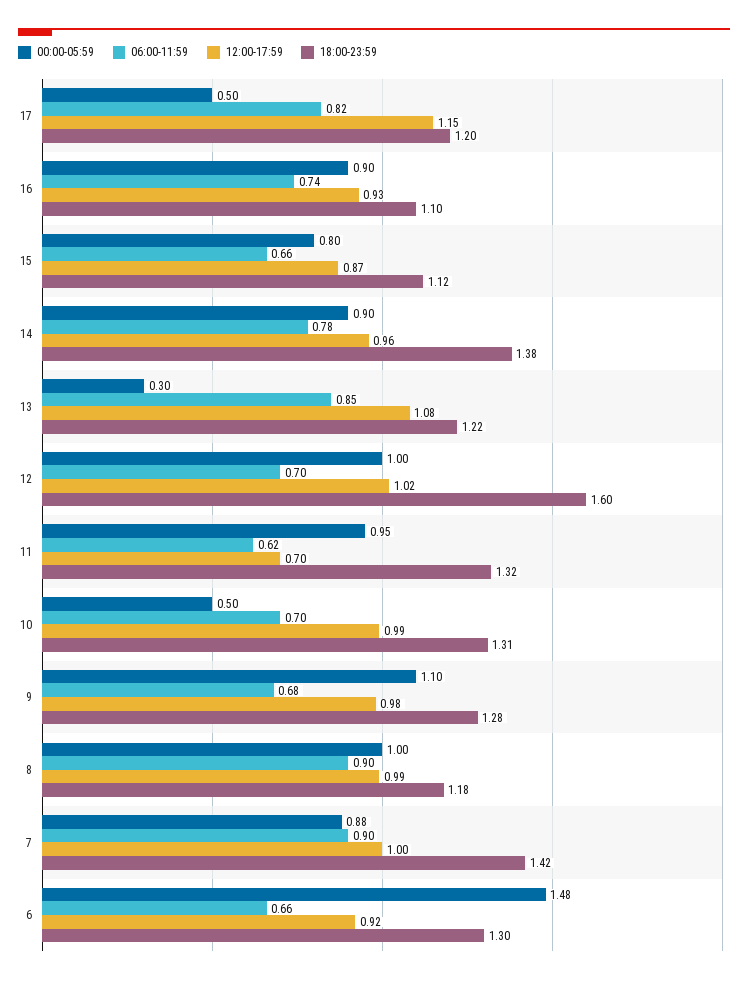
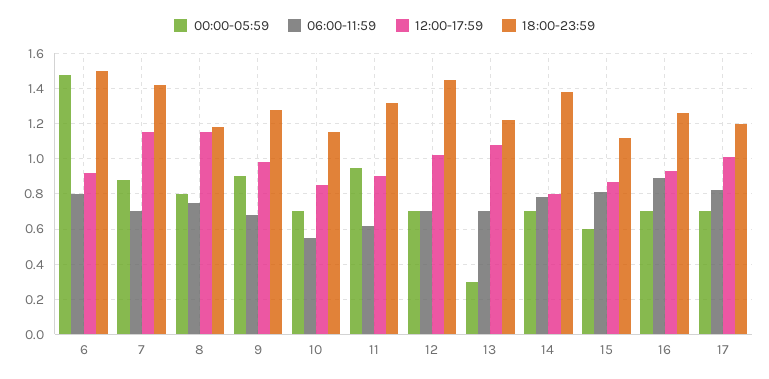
  {
    "00:00-05:59": {
-     "17": 0.5,
+     "17": 0.7,
-     "16": 0.9,
+     "16": 0.7,
-     "15": 0.8,
+     "15": 0.6,
-     "14": 0.9,
+     "14": 0.7,
      "13": 0.3,
-     "12": 1,
+     "12": 0.7,
      "11": 0.95,
-     "10": 0.5,
+     "10": 0.7,
-     "9": 1.1,
+     "9": 0.9,
-     "8": 1,
+     "8": 0.8,
      "7": 0.88,
      "6": 1.48
    },
    "06:00-11:59": {
      "17": 0.82,
-     "16": 0.74,
+     "16": 0.9,
-     "15": 0.66,
+     "15": 0.8,
      "14": 0.78,
-     "13": 0.85,
+     "13": 0.7,
      "12": 0.7,
      "11": 0.62,
-     "10": 0.7,
+     "10": 0.55,
      "9": 0.68,
-     "8": 0.9,
+     "8": 0.75,
-     "7": 0.9,
+     "7": 0.7,
-     "6": 0.66
+     "6": 0.8
    },
    "12:00-17:59": {
-     "17": 1.15,
+     "17": 1,
      "16": 0.93,
      "15": 0.87,
-     "14": 0.96,
+     "14": 0.8,
      "13": 1.08,
      "12": 1.02,
-     "11": 0.7,
+     "11": 0.9,
-     "10": 0.99,
+     "10": 0.85,
      "9": 0.98,
-     "8": 0.99,
+     "8": 1.15,
-     "7": 1,
+     "7": 1.15,
      "6": 0.92
    },
    "18:00-23:59": {
      "17": 1.2,
-     "16": 1.1,
+     "16": 1.25,
      "15": 1.12,
      "14": 1.38,
      "13": 1.22,
-     "12": 1.6,
+     "12": 1.45,
      "11": 1.32,
-     "10": 1.31,
+     "10": 1.15,
      "9": 1.28,
      "8": 1.18,
      "7": 1.42,
-     "6": 1.3
+     "6": 1.5
    }
  }

